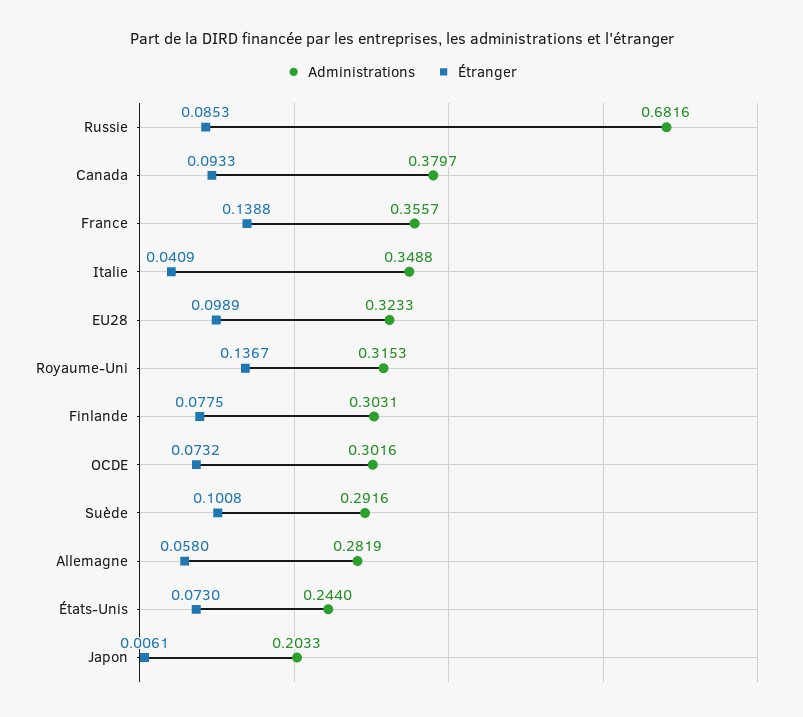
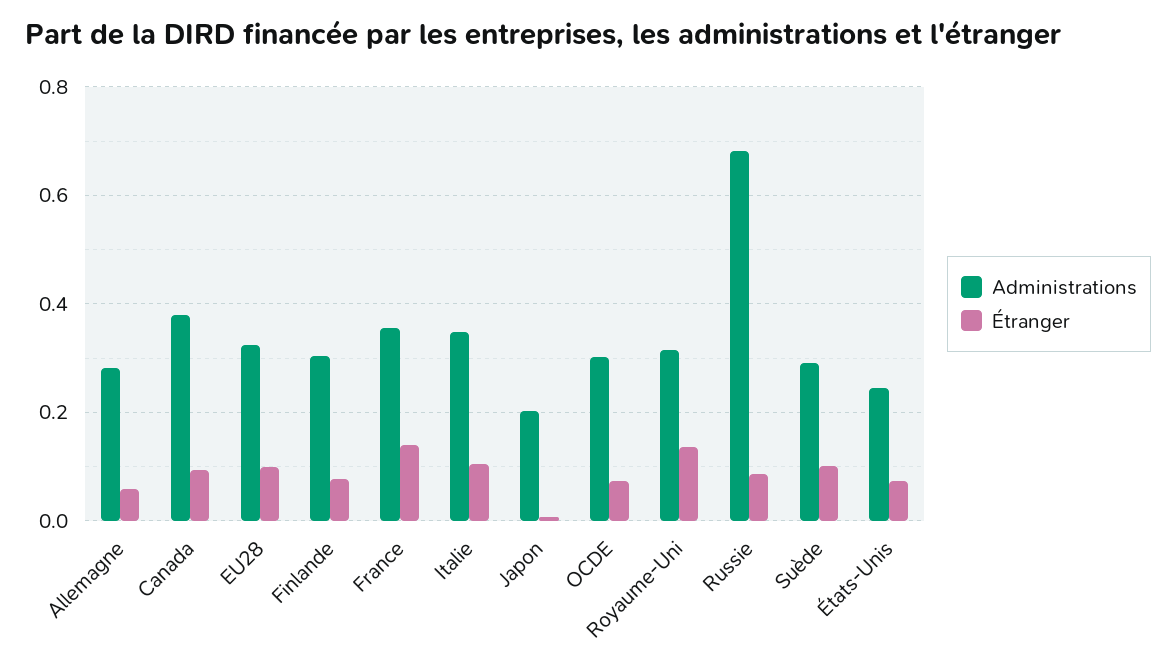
  {
    "Administrations": {
      "Russie": 0.6816,
      "Canada": 0.3797,
      "France": 0.3557,
      "Italie": 0.3488,
      "EU28": 0.3233,
      "Royaume-Uni": 0.3153,
      "Finlande": 0.3031,
      "OCDE": 0.3016,
      "Suède": 0.2916,
      "Allemagne": 0.2819,
      "États-Unis": 0.244,
      "Japon": 0.2033
    },
    "Étranger": {
      "Russie": 0.0853,
      "Canada": 0.0933,
      "France": 0.1388,
-     "Italie": 0.0409,
+     "Italie": 0.1,
      "EU28": 0.0989,
      "Royaume-Uni": 0.1367,
      "Finlande": 0.0775,
      "OCDE": 0.0732,
      "Suède": 0.1008,
      "Allemagne": 0.058,
      "États-Unis": 0.073,
      "Japon": 0.0061
    }
  }

